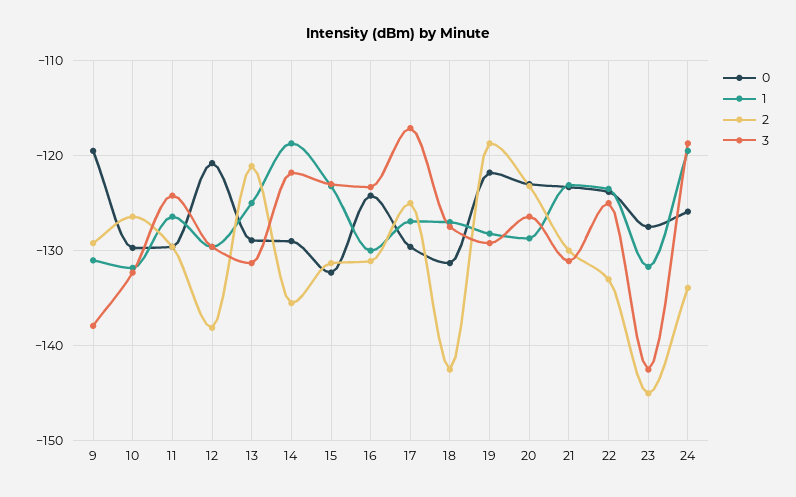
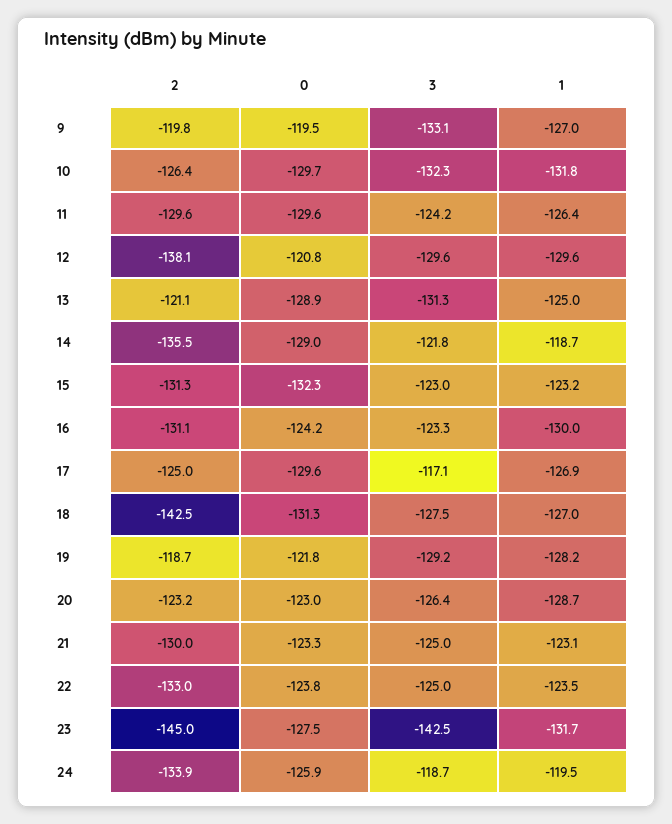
  {
    "0": {
      "9": -119.5,
      "10": -129.7,
      "11": -129.6,
      "12": -120.8,
      "13": -128.9,
      "14": -129,
      "15": -132.3,
      "16": -124.2,
      "17": -129.6,
      "18": -131.3,
      "19": -121.8,
      "20": -123,
      "21": -123.3,
      "22": -123.8,
      "23": -127.5,
      "24": -125.9
    },
    "1": {
-     "9": -131,
+     "9": -127,
      "10": -131.8,
      "11": -126.4,
      "12": -129.6,
      "13": -125,
      "14": -118.7,
      "15": -123.2,
      "16": -130,
      "17": -126.9,
      "18": -127,
      "19": -128.2,
      "20": -128.7,
      "21": -123.1,
      "22": -123.5,
      "23": -131.7,
      "24": -119.5
    },
    "2": {
-     "9": -129,
+     "9": -119.8,
      "10": -126.4,
      "11": -129.6,
      "12": -138.1,
      "13": -121.1,
      "14": -135.5,
      "15": -131.3,
      "16": -131.1,
      "17": -125,
      "18": -142.5,
      "19": -118.7,
      "20": -123.2,
      "21": -130,
      "22": -133,
      "23": -145,
      "24": -133.9
    },
    "3": {
-     "9": -138,
+     "9": -133.1,
      "10": -132.3,
      "11": -124.2,
      "12": -129.6,
      "13": -131.3,
      "14": -121.8,
      "15": -123,
      "16": -123.3,
      "17": -117.1,
      "18": -127.5,
      "19": -129.2,
      "20": -126.4,
-     "21": -131,
+     "21": -125,
      "22": -125,
      "23": -142.5,
      "24": -118.7
    }
  }

